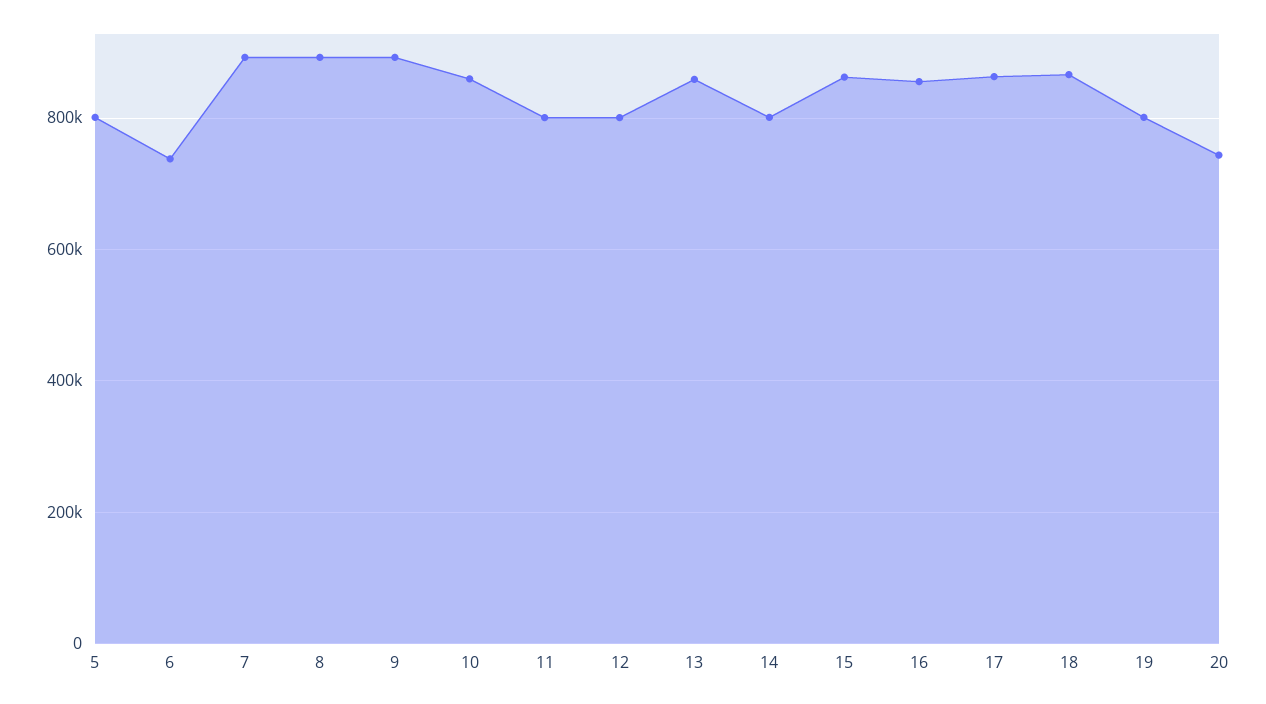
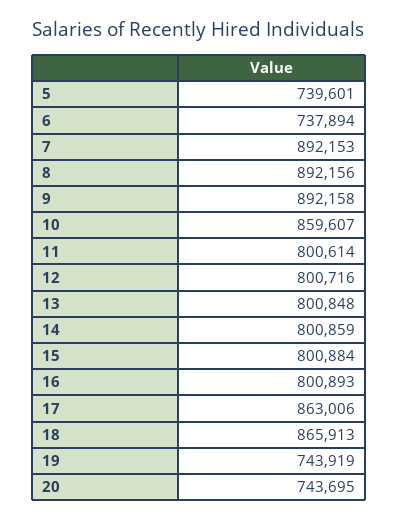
  {
-   "5": 800000,
+   "5": 739601,
    "6": 737894,
    "7": 892153,
    "8": 892156,
    "9": 892158,
    "10": 859607,
    "11": 800614,
    "12": 800716,
-   "13": 860000,
+   "13": 800848,
    "14": 800859,
-   "15": 860000,
+   "15": 800884,
-   "16": 860000,
+   "16": 800893,
    "17": 863006,
    "18": 865913,
-   "19": 800000,
+   "19": 743919,
    "20": 743695
  }

